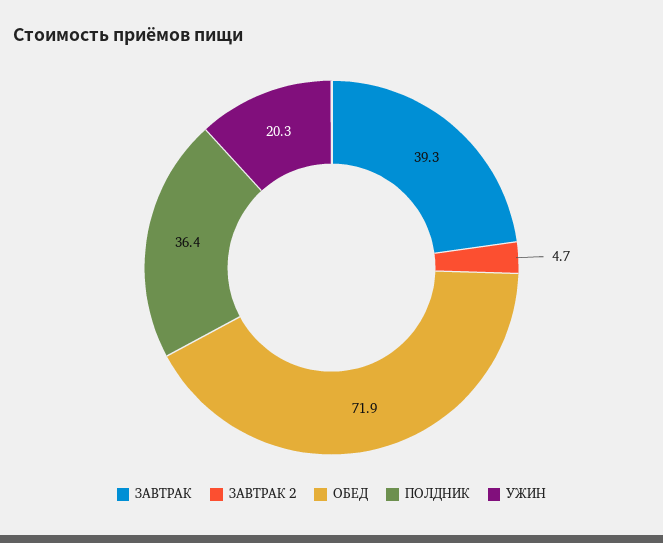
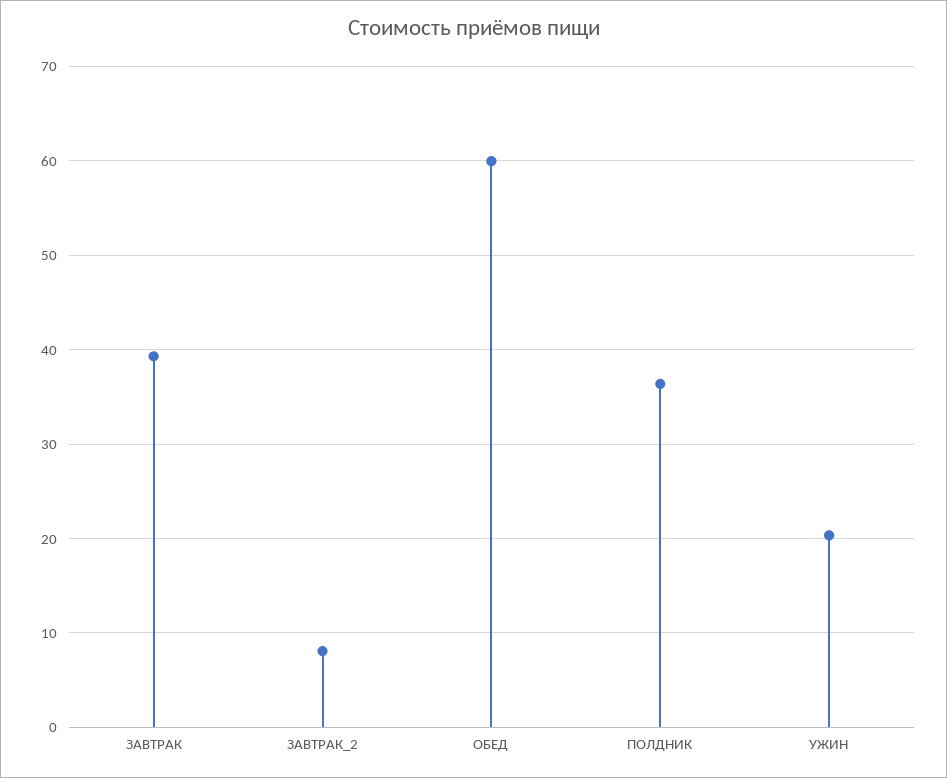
  {
    "ЗАВТРАК": 39.3,
-   "ЗАВТРАК 2": 4.7,
+   "ЗАВТРАК 2": 8,
-   "ОБЕД": 71.9,
+   "ОБЕД": 60,
    "ПОЛДНИК": 36.4,
    "УЖИН": 20.3
  }

